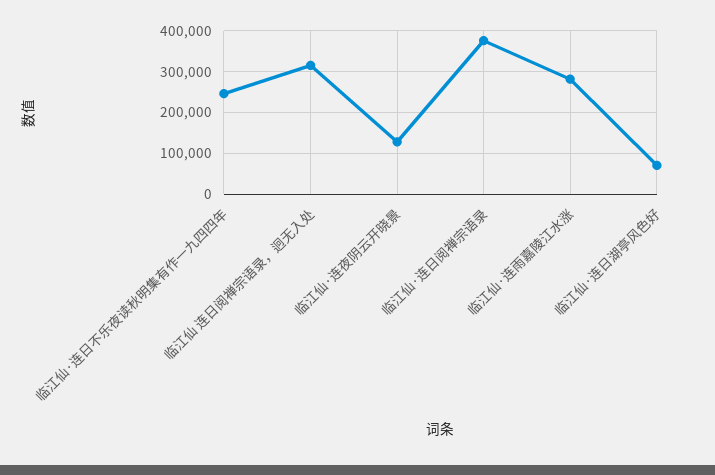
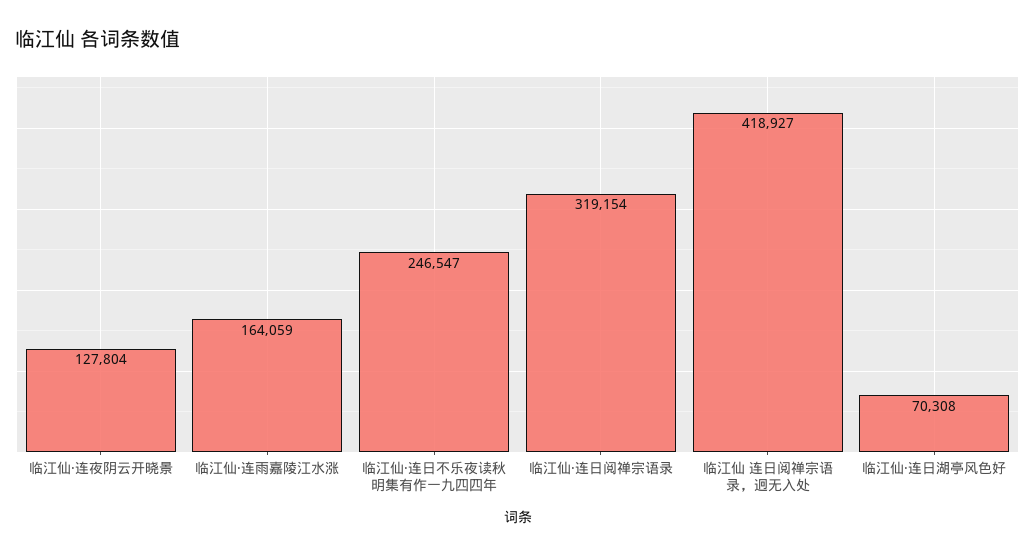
  {
    "临江仙·连日不乐夜读秋明集有作一九四四年": 246547,
-   "临江仙 连日阅禅宗语录，迥无入处": 320000,
+   "临江仙 连日阅禅宗语录，迥无入处": 418927,
    "临江仙·连夜阴云开晓景": 127804,
-   "临江仙·连日阅禅宗语录": 380000,
+   "临江仙·连日阅禅宗语录": 319154,
-   "临江仙·连雨嘉陵江水涨": 280000,
+   "临江仙·连雨嘉陵江水涨": 164059,
    "临江仙·连日湖亭风色好": 70308
  }

